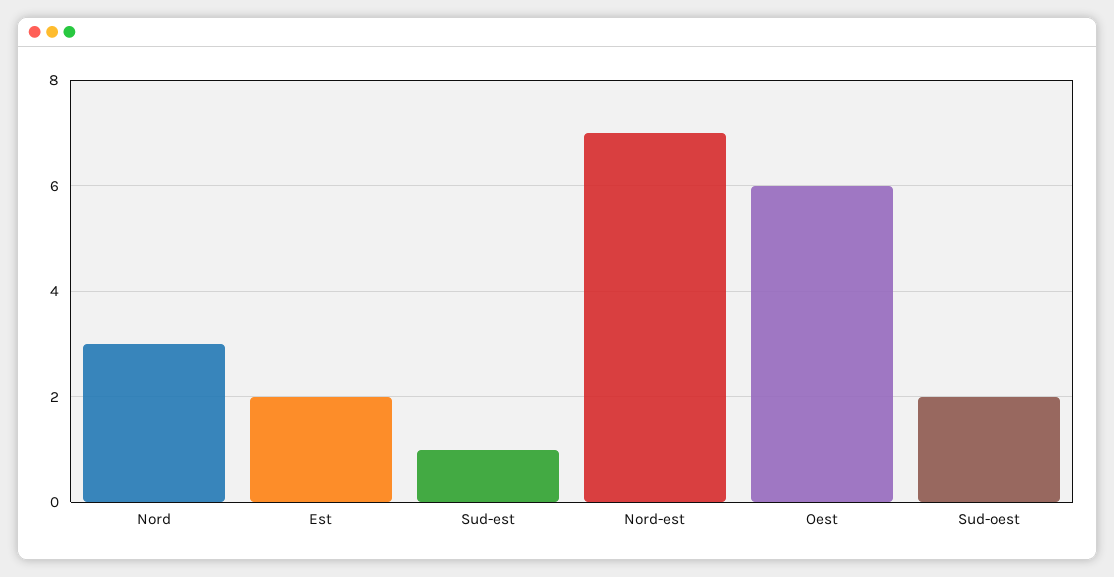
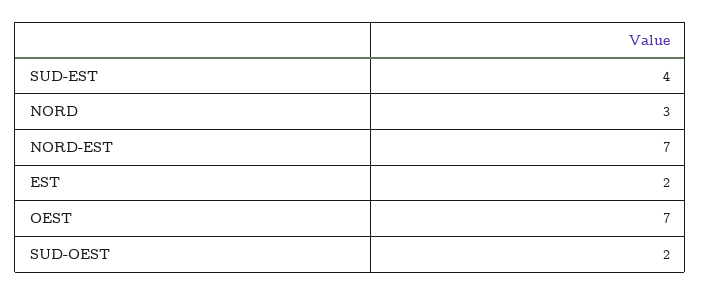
  {
    "Nord": 3,
    "Est": 2,
-   "Sud-est": 1,
+   "Sud-est": 4,
    "Nord-est": 7,
-   "Oest": 6,
+   "Oest": 7,
    "Sud-oest": 2
  }

